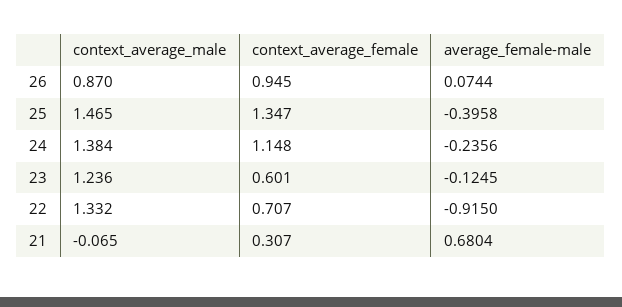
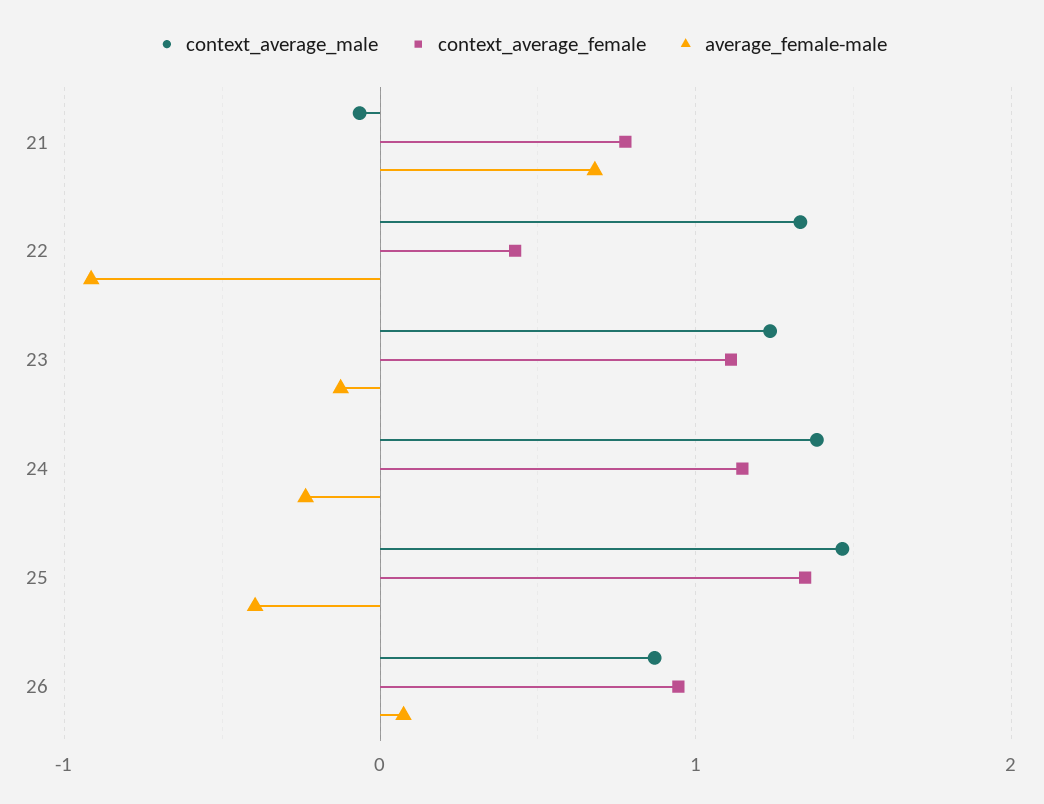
  {
    "context_average_male": {
      "26": 0.87,
      "25": 1.465,
      "24": 1.384,
      "23": 1.236,
      "22": 1.332,
      "21": -0.065
    },
    "context_average_female": {
      "26": 0.945,
      "25": 1.347,
      "24": 1.148,
-     "23": 0.601,
+     "23": 1.1,
-     "22": 0.707,
+     "22": 0.4,
-     "21": 0.307
+     "21": 0.8
    },
    "average_female-male": {
      "26": 0.0744,
      "25": -0.3958,
      "24": -0.2356,
      "23": -0.1245,
      "22": -0.915,
      "21": 0.6804
    }
  }

